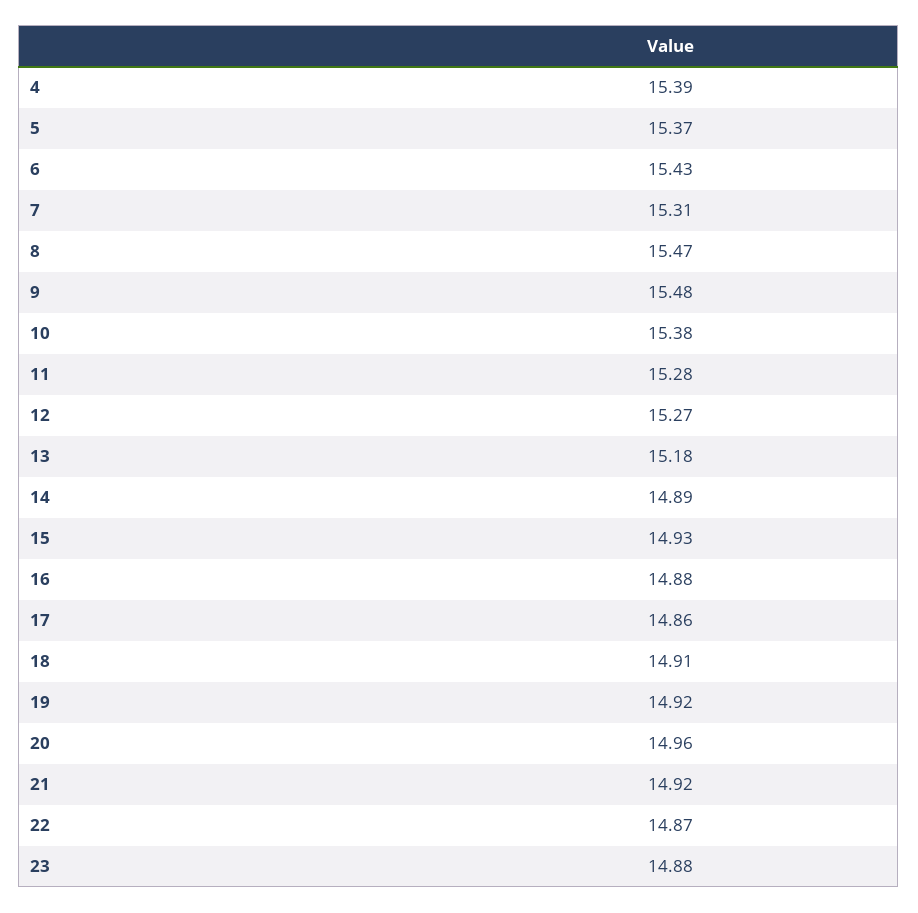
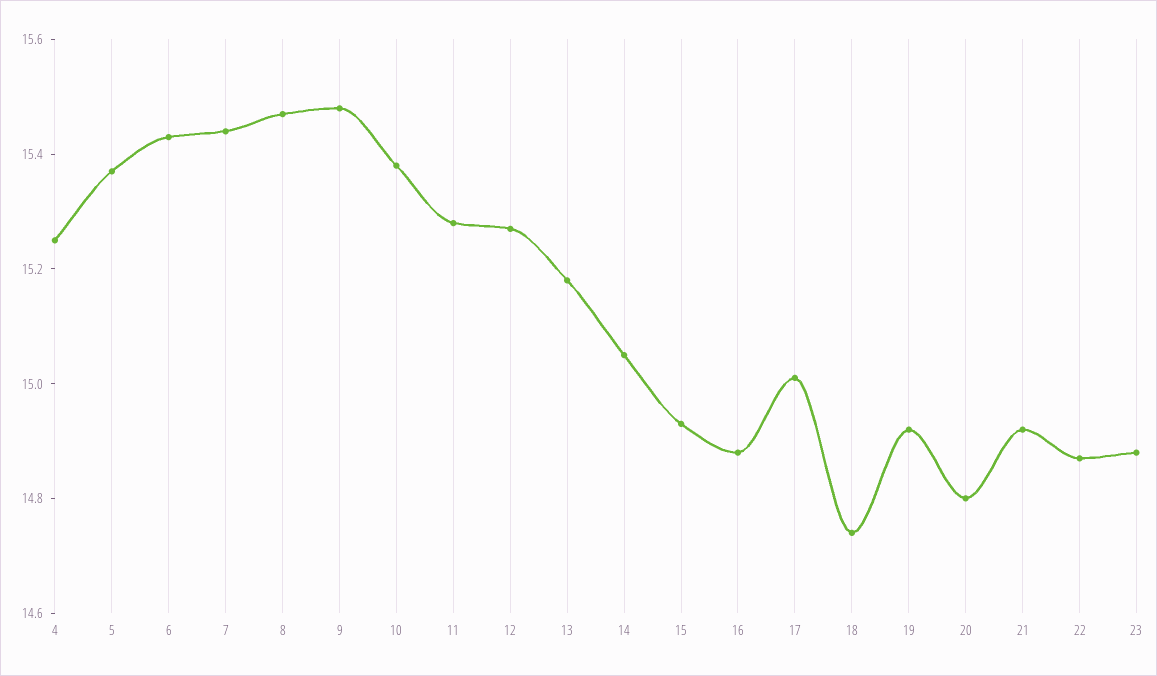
  {
-   "4": 15.39,
+   "4": 15.25,
    "5": 15.37,
    "6": 15.43,
-   "7": 15.31,
+   "7": 15.45,
    "8": 15.47,
    "9": 15.48,
    "10": 15.38,
    "11": 15.28,
    "12": 15.27,
    "13": 15.18,
-   "14": 14.89,
+   "14": 15.05,
    "15": 14.93,
    "16": 14.88,
-   "17": 14.86,
+   "17": 15,
-   "18": 14.91,
+   "18": 14.75,
    "19": 14.92,
-   "20": 14.96,
+   "20": 14.8,
    "21": 14.92,
    "22": 14.87,
    "23": 14.88
  }

